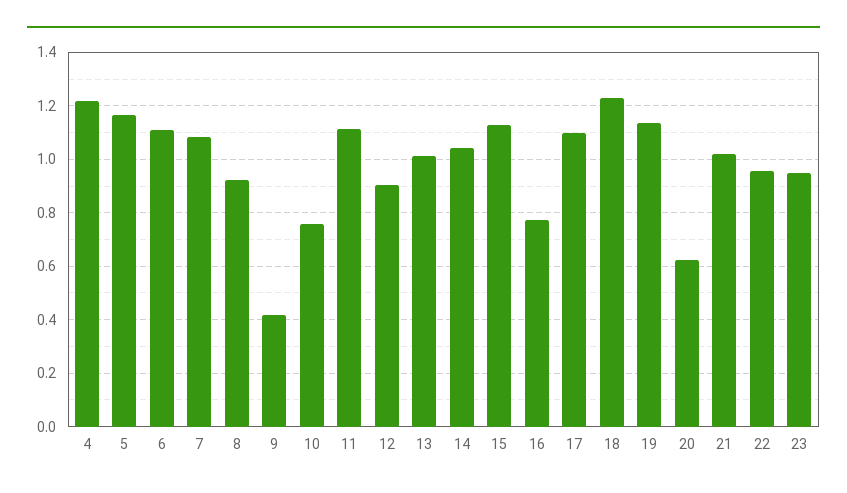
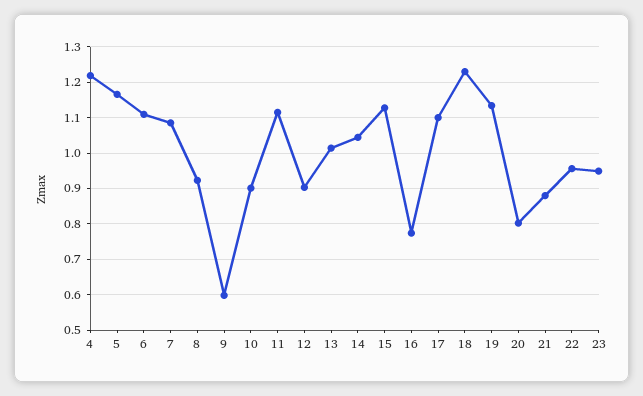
  {
    "4": 1.22,
    "5": 1.16,
    "6": 1.1,
    "7": 1.08,
    "8": 0.92,
-   "9": 0.425,
+   "9": 0.6,
-   "10": 0.75,
+   "10": 0.9,
    "11": 1.12,
    "12": 0.9,
    "13": 1.02,
    "14": 1.04,
    "15": 1.12,
    "16": 0.78,
    "17": 1.1,
    "18": 1.24,
    "19": 1.14,
-   "20": 0.625,
+   "20": 0.8,
-   "21": 1.025,
+   "21": 0.88,
    "22": 0.96,
    "23": 0.94
  }

